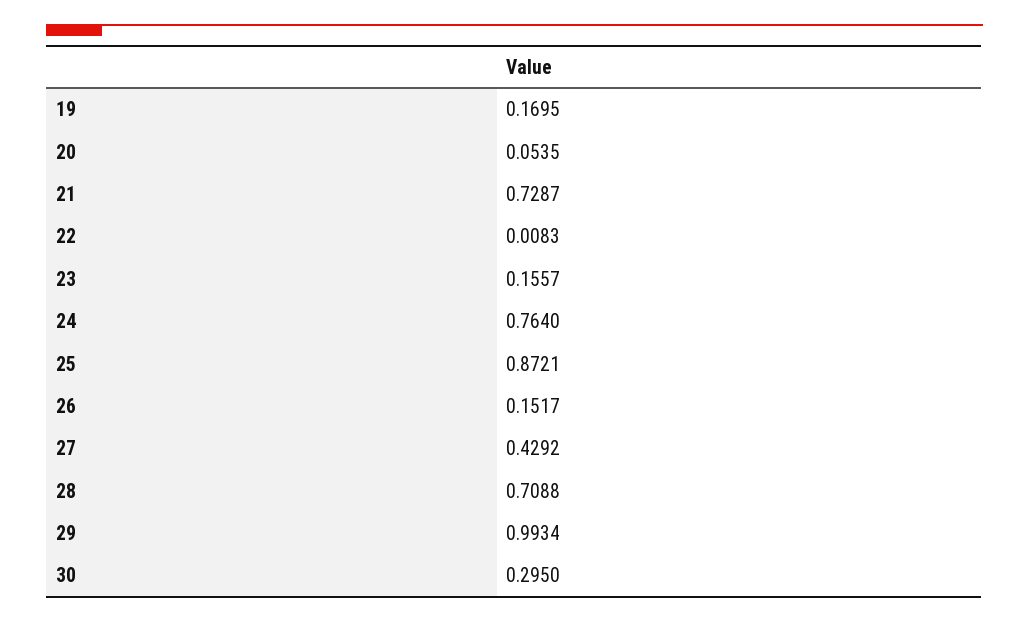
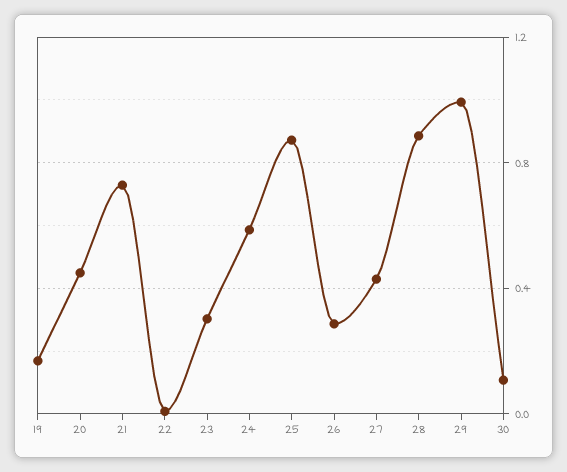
  {
    "19": 0.1695,
-   "20": 0.0535,
+   "20": 0.45,
    "21": 0.7287,
    "22": 0.0083,
-   "23": 0.1557,
+   "23": 0.3,
-   "24": 0.764,
+   "24": 0.6,
    "25": 0.8721,
-   "26": 0.1517,
+   "26": 0.3,
    "27": 0.4292,
-   "28": 0.7088,
+   "28": 0.9,
    "29": 0.9934,
-   "30": 0.295
+   "30": 0.1
  }

